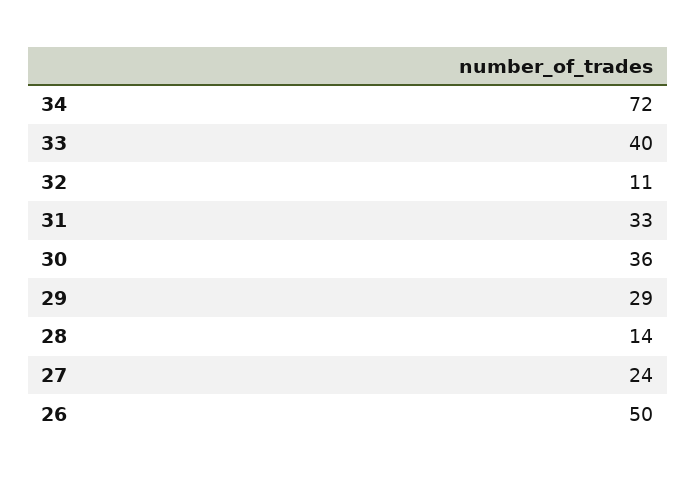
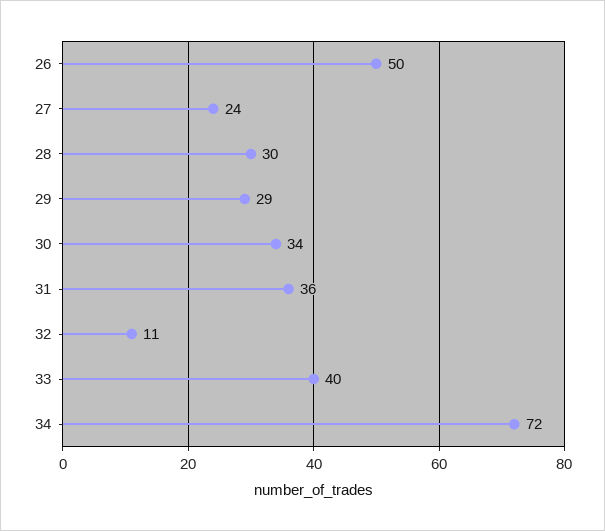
  {
    "34": 72,
    "33": 40,
    "32": 11,
-   "31": 33,
+   "31": 36,
-   "30": 36,
+   "30": 34,
    "29": 29,
-   "28": 14,
+   "28": 30,
    "27": 24,
    "26": 50
  }

